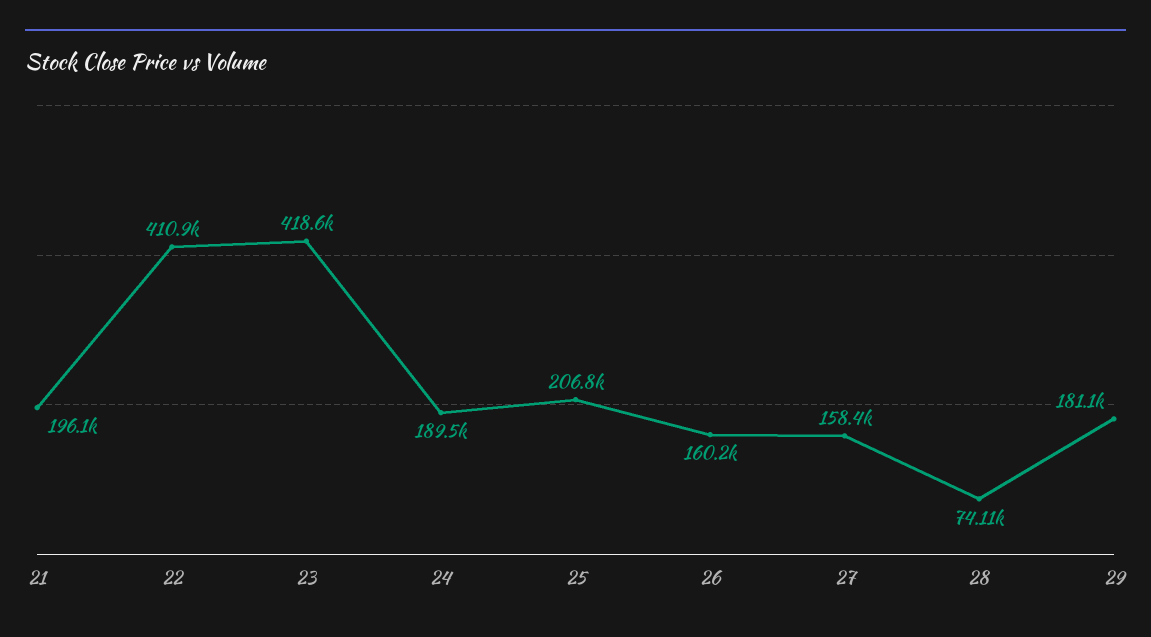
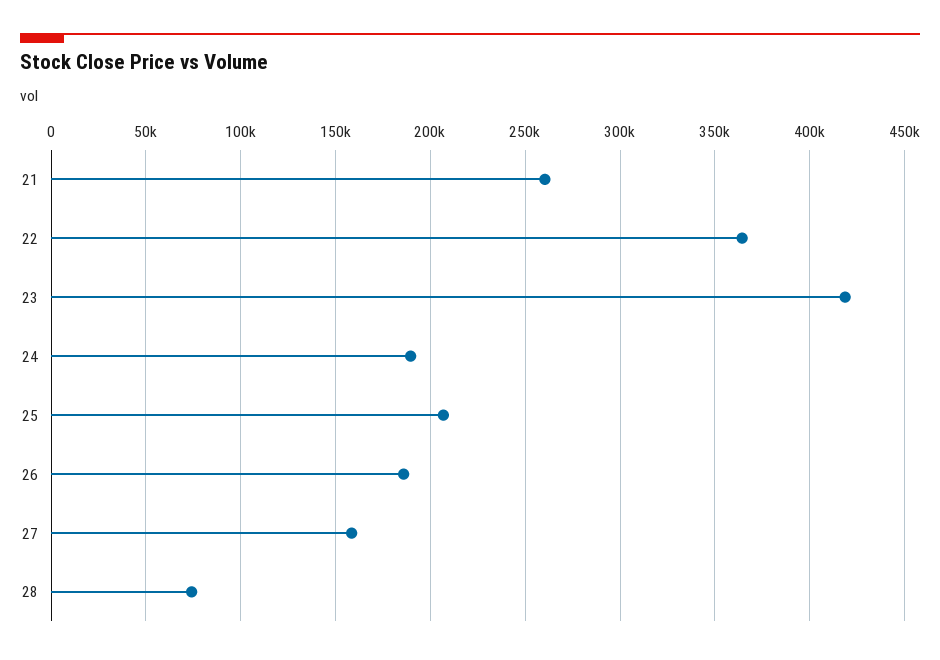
  {
-   "21": 196100,
+   "21": 260000,
-   "22": 410900,
+   "22": 365000,
    "23": 418600,
    "24": 189500,
    "25": 206800,
-   "26": 160200,
+   "26": 185000,
    "27": 158400,
-   "28": 74110,
+   "28": 74110
-   "29": 181100
  }

